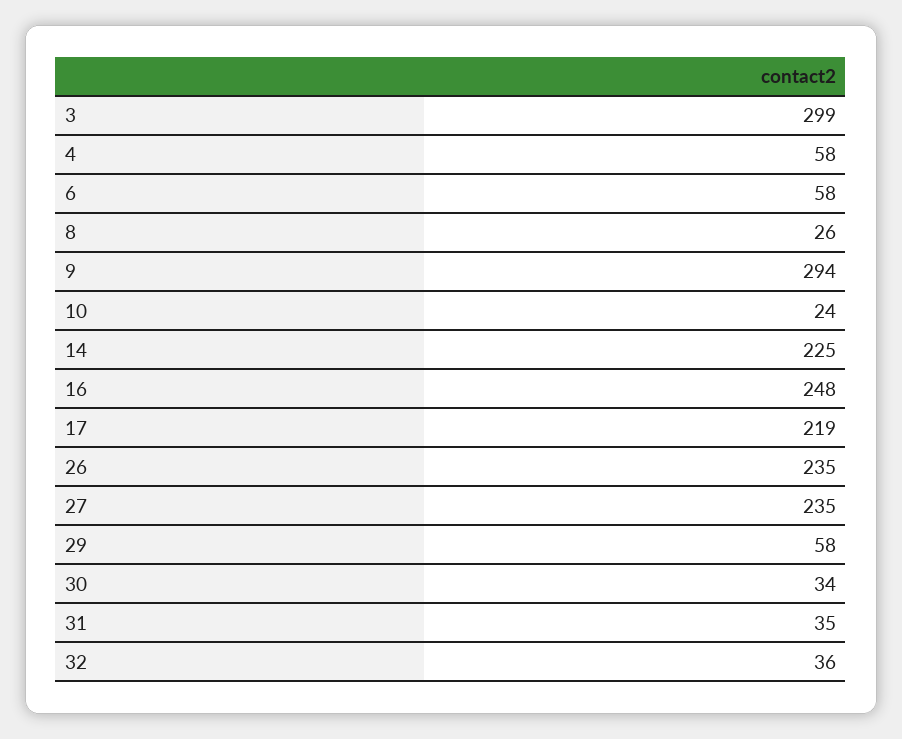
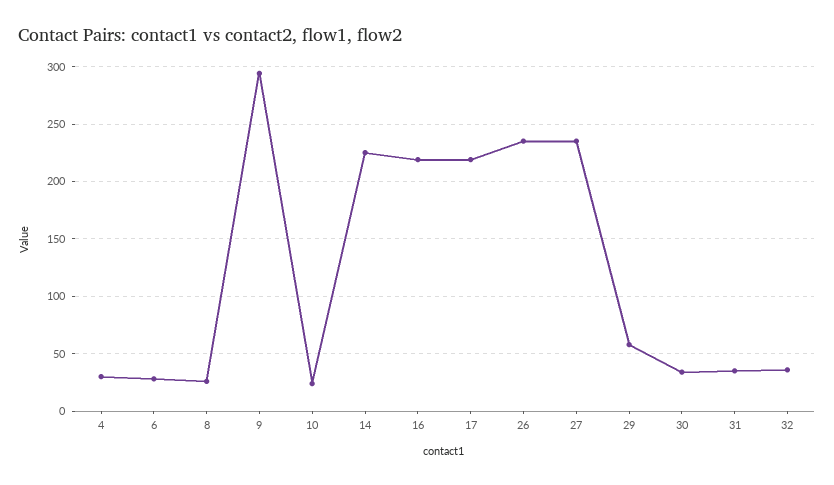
  {
-   "3": 299,
-   "4": 58,
+   "4": 30,
-   "6": 58,
+   "6": 30,
    "8": 26,
    "9": 294,
    "10": 24,
    "14": 225,
-   "16": 248,
+   "16": 220,
    "17": 219,
    "26": 235,
    "27": 235,
    "29": 58,
    "30": 34,
    "31": 35,
    "32": 36
  }

